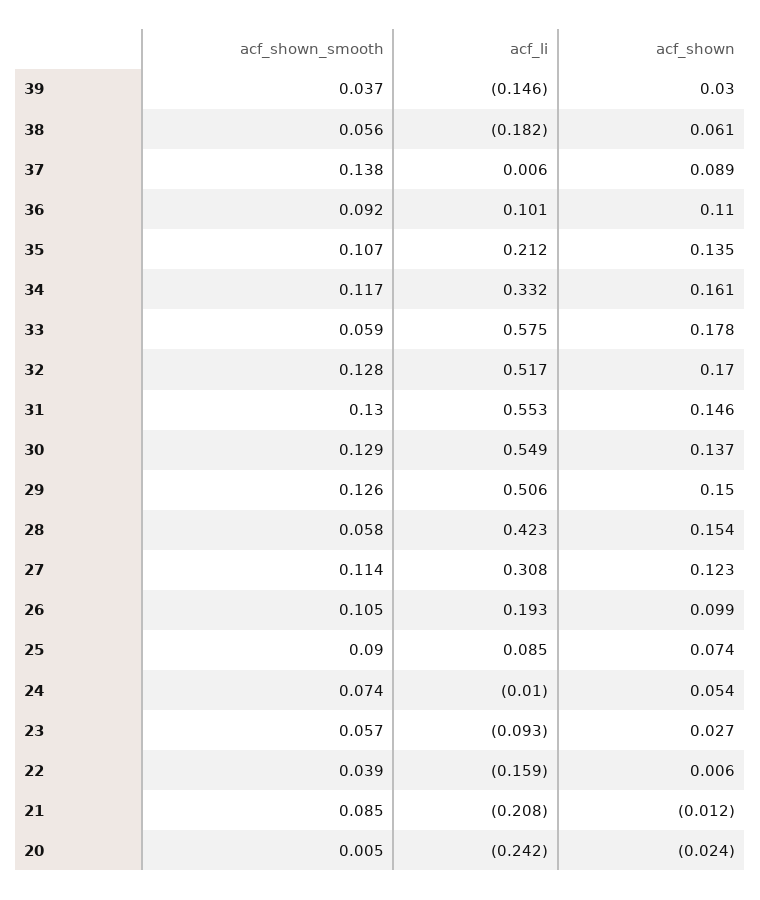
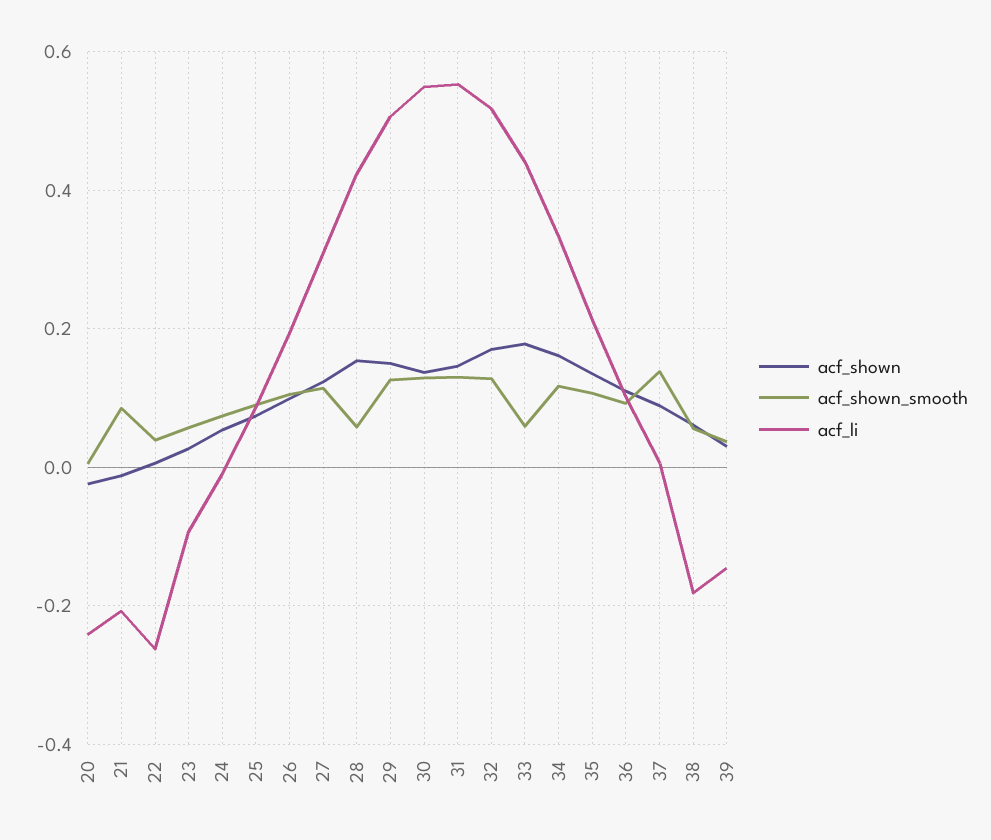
  {
    "acf_shown_smooth": {
      "39": 0.037,
      "38": 0.056,
      "37": 0.138,
      "36": 0.092,
      "35": 0.107,
      "34": 0.117,
      "33": 0.059,
      "32": 0.128,
      "31": 0.13,
      "30": 0.129,
      "29": 0.126,
      "28": 0.058,
      "27": 0.114,
      "26": 0.105,
      "25": 0.09,
      "24": 0.074,
      "23": 0.057,
      "22": 0.039,
      "21": 0.085,
      "20": 0.005
    },
    "acf_li": {
      "39": -0.146,
      "38": -0.182,
      "37": 0.006,
      "36": 0.101,
      "35": 0.212,
      "34": 0.332,
-     "33": 0.575,
+     "33": 0.44,
      "32": 0.517,
      "31": 0.553,
      "30": 0.549,
      "29": 0.506,
      "28": 0.423,
      "27": 0.308,
      "26": 0.193,
      "25": 0.085,
      "24": -0.01,
      "23": -0.093,
-     "22": -0.159,
+     "22": -0.26,
      "21": -0.208,
      "20": -0.242
    },
    "acf_shown": {
      "39": 0.03,
      "38": 0.061,
      "37": 0.089,
      "36": 0.11,
      "35": 0.135,
      "34": 0.161,
      "33": 0.178,
      "32": 0.17,
      "31": 0.146,
      "30": 0.137,
      "29": 0.15,
      "28": 0.154,
      "27": 0.123,
      "26": 0.099,
      "25": 0.074,
      "24": 0.054,
      "23": 0.027,
      "22": 0.006,
      "21": -0.012,
      "20": -0.024
    }
  }

